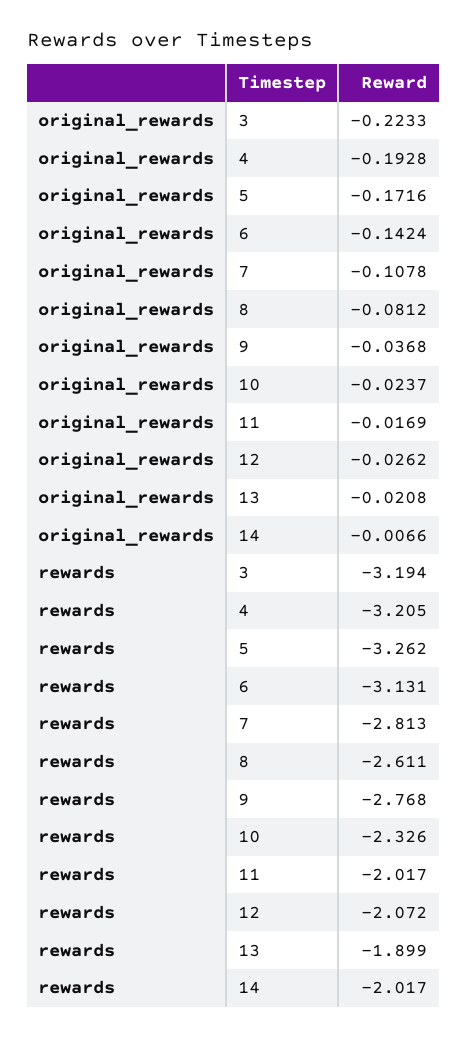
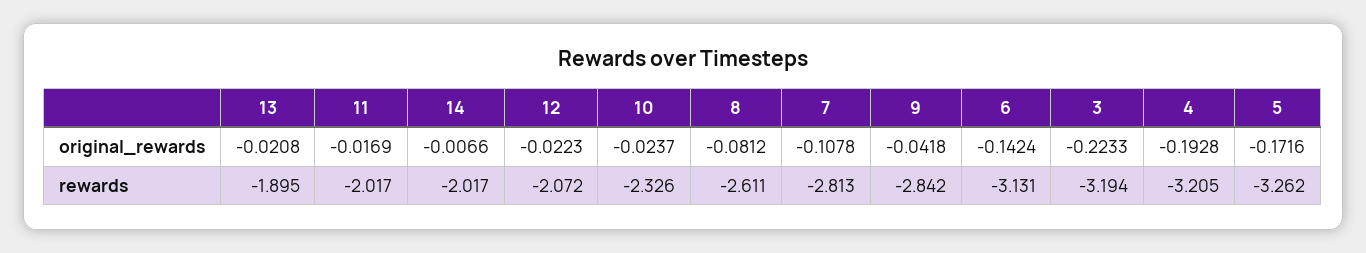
  {
    "original_rewards": {
      "3": -0.2233,
      "4": -0.1928,
      "5": -0.1716,
      "6": -0.1424,
      "7": -0.1078,
      "8": -0.0812,
-     "9": -0.0368,
+     "9": -0.0418,
      "10": -0.0237,
      "11": -0.0169,
-     "12": -0.0262,
+     "12": -0.0223,
      "13": -0.0208,
      "14": -0.0066
    },
    "rewards": {
      "3": -3.194,
      "4": -3.205,
      "5": -3.262,
      "6": -3.131,
      "7": -2.813,
      "8": -2.611,
-     "9": -2.768,
+     "9": -2.842,
      "10": -2.326,
      "11": -2.017,
      "12": -2.072,
-     "13": -1.899,
+     "13": -1.895,
      "14": -2.017
    }
  }

